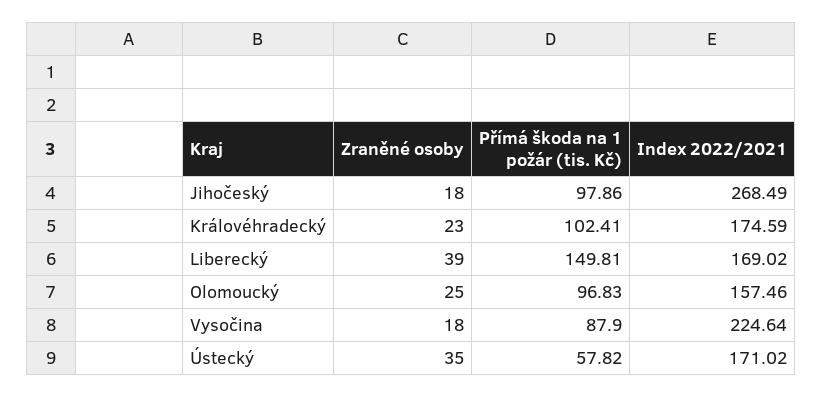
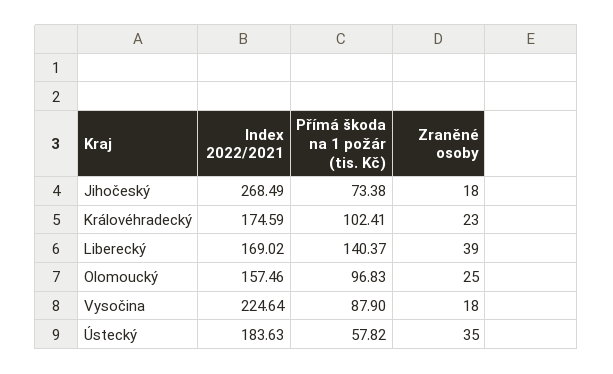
  {
    "Zraněné osoby": {
      "Jihočeský": 18,
      "Královéhradecký": 23,
      "Liberecký": 39,
      "Olomoucký": 25,
      "Vysočina": 18,
      "Ústecký": 35
    },
    "Přímá škoda na 1 požár (tis. Kč)": {
-     "Jihočeský": 97.86,
+     "Jihočeský": 73.38,
      "Královéhradecký": 102.41,
-     "Liberecký": 149.81,
+     "Liberecký": 140.37,
      "Olomoucký": 96.83,
      "Vysočina": 87.9,
      "Ústecký": 57.82
    },
    "Index 2022/2021": {
      "Jihočeský": 268.49,
      "Královéhradecký": 174.59,
      "Liberecký": 169.02,
      "Olomoucký": 157.46,
      "Vysočina": 224.64,
-     "Ústecký": 171.02
+     "Ústecký": 183.63
    }
  }

